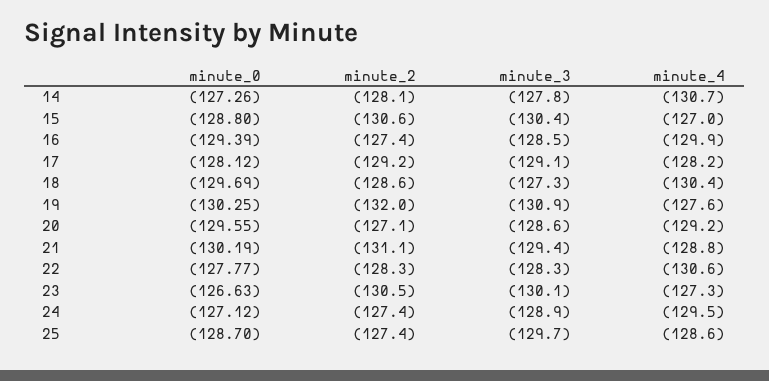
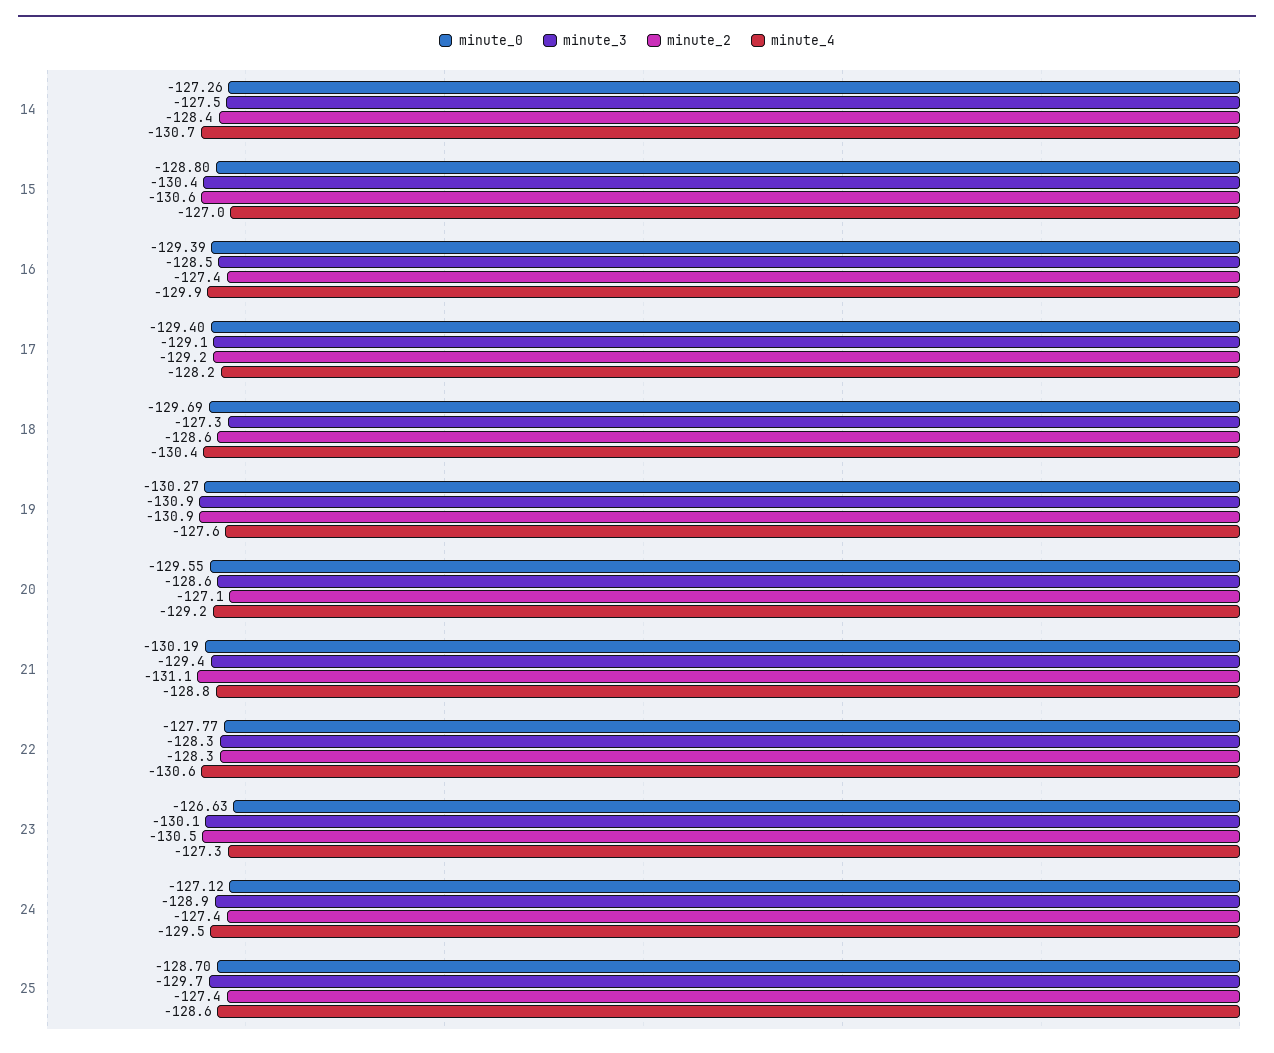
  {
    "minute_0": {
      "14": -127.26,
      "15": -128.8,
      "16": -129.39,
-     "17": -128.12,
+     "17": -129.4,
      "18": -129.69,
-     "19": -130.25,
+     "19": -130.27,
      "20": -129.55,
      "21": -130.19,
      "22": -127.77,
      "23": -126.63,
      "24": -127.12,
      "25": -128.7
    },
    "minute_2": {
-     "14": -128.1,
+     "14": -128.4,
      "15": -130.6,
      "16": -127.4,
      "17": -129.2,
      "18": -128.6,
-     "19": -132,
+     "19": -130.9,
      "20": -127.1,
      "21": -131.1,
      "22": -128.3,
      "23": -130.5,
      "24": -127.4,
      "25": -127.4
    },
    "minute_3": {
-     "14": -127.8,
+     "14": -127.5,
      "15": -130.4,
      "16": -128.5,
      "17": -129.1,
      "18": -127.3,
      "19": -130.9,
      "20": -128.6,
      "21": -129.4,
      "22": -128.3,
      "23": -130.1,
      "24": -128.9,
      "25": -129.7
    },
    "minute_4": {
      "14": -130.7,
      "15": -127,
      "16": -129.9,
      "17": -128.2,
      "18": -130.4,
      "19": -127.6,
      "20": -129.2,
      "21": -128.8,
      "22": -130.6,
      "23": -127.3,
      "24": -129.5,
      "25": -128.6
    }
  }

